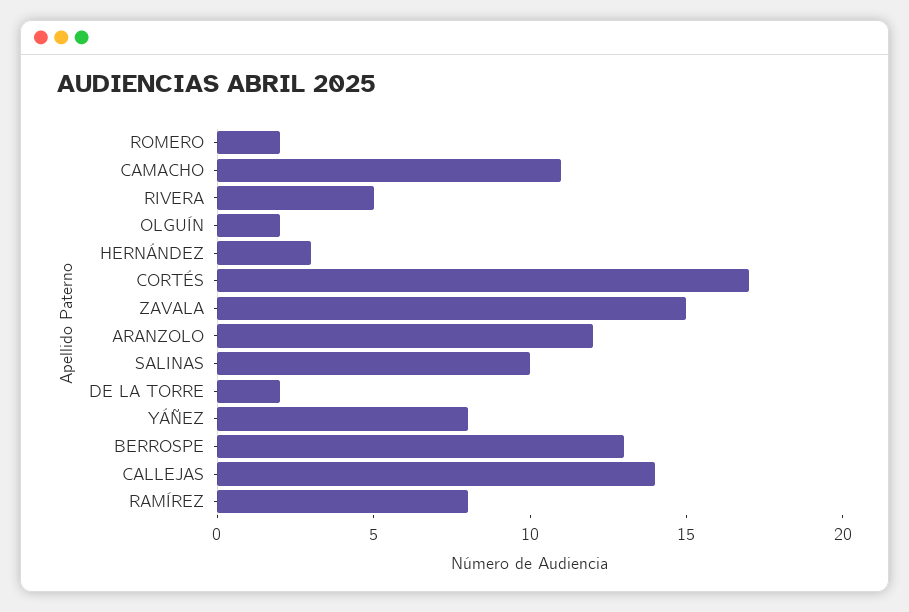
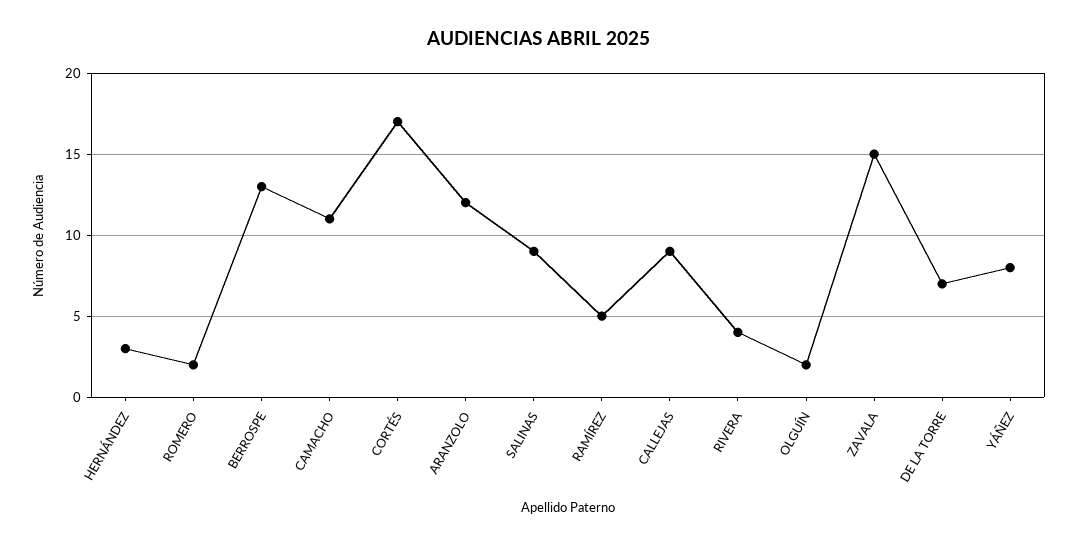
  {
    "ROMERO": 2,
    "CAMACHO": 11,
-   "RIVERA": 5,
+   "RIVERA": 4,
    "OLGUÍN": 2,
    "HERNÁNDEZ": 3,
    "CORTÉS": 17,
    "ZAVALA": 15,
    "ARANZOLO": 12,
-   "SALINAS": 10,
+   "SALINAS": 9,
-   "DE LA TORRE": 2,
+   "DE LA TORRE": 7,
    "YÁÑEZ": 8,
    "BERROSPE": 13,
-   "CALLEJAS": 14,
+   "CALLEJAS": 9,
-   "RAMÍREZ": 8
+   "RAMÍREZ": 5
  }

